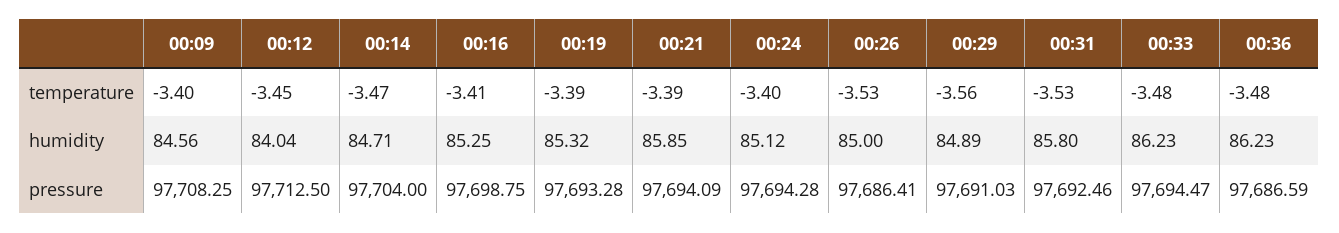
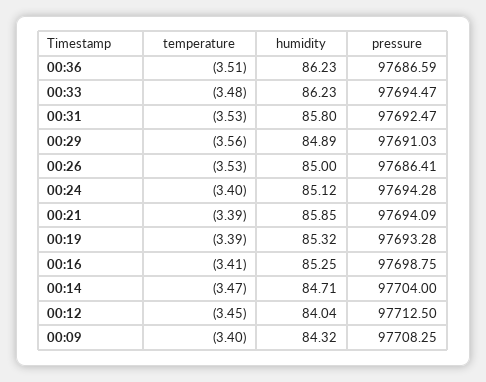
  {
    "00:09": {
      "temperature": -3.4,
-     "humidity": 84.56,
+     "humidity": 84.32,
      "pressure": 97708.25
    },
    "00:12": {
      "temperature": -3.45,
      "humidity": 84.04,
      "pressure": 97712.5
    },
    "00:14": {
      "temperature": -3.47,
      "humidity": 84.71,
      "pressure": 97704
    },
    "00:16": {
      "temperature": -3.41,
      "humidity": 85.25,
      "pressure": 97698.75
    },
    "00:19": {
      "temperature": -3.39,
      "humidity": 85.32,
      "pressure": 97693.28
    },
    "00:21": {
      "temperature": -3.39,
      "humidity": 85.85,
      "pressure": 97694.09
    },
    "00:24": {
      "temperature": -3.4,
      "humidity": 85.12,
      "pressure": 97694.28
    },
    "00:26": {
      "temperature": -3.53,
      "humidity": 85,
      "pressure": 97686.41
    },
    "00:29": {
      "temperature": -3.56,
      "humidity": 84.89,
      "pressure": 97691.03
    },
    "00:31": {
      "temperature": -3.53,
      "humidity": 85.8,
-     "pressure": 97692.46
+     "pressure": 97692.47
    },
    "00:33": {
      "temperature": -3.48,
      "humidity": 86.23,
      "pressure": 97694.47
    },
    "00:36": {
-     "temperature": -3.48,
+     "temperature": -3.51,
      "humidity": 86.23,
      "pressure": 97686.59
    }
  }

